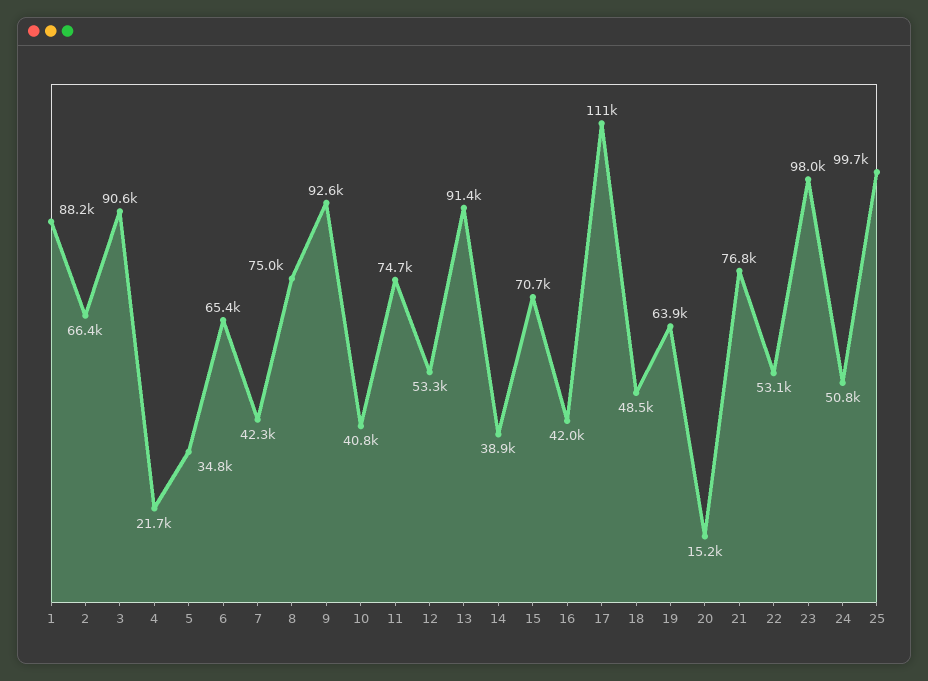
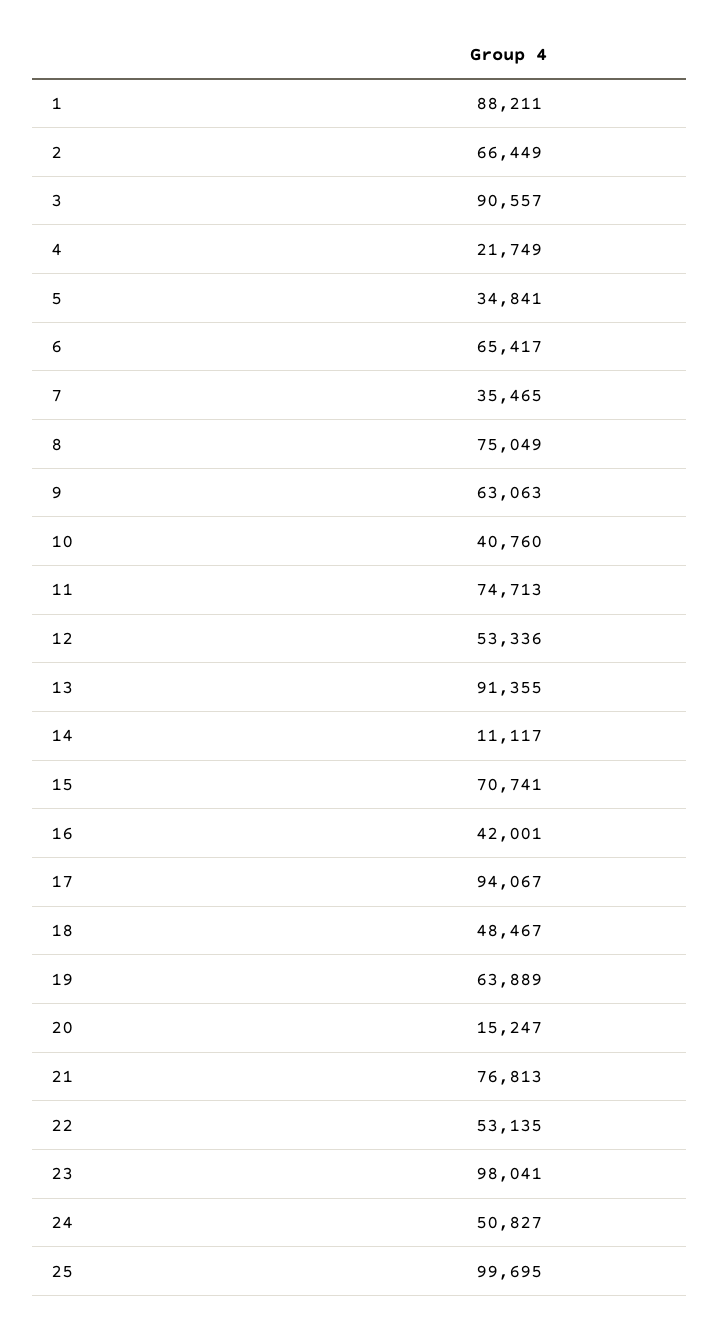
  {
    "1": 88211,
    "2": 66449,
    "3": 90557,
    "4": 21749,
    "5": 34841,
    "6": 65417,
-   "7": 42300,
+   "7": 35465,
    "8": 75049,
-   "9": 92600,
+   "9": 63063,
    "10": 40760,
    "11": 74713,
    "12": 53336,
    "13": 91355,
-   "14": 38900,
+   "14": 11117,
    "15": 70741,
    "16": 42001,
-   "17": 111000,
+   "17": 94067,
    "18": 48467,
    "19": 63889,
    "20": 15247,
    "21": 76813,
    "22": 53135,
    "23": 98041,
    "24": 50827,
    "25": 99695
  }

